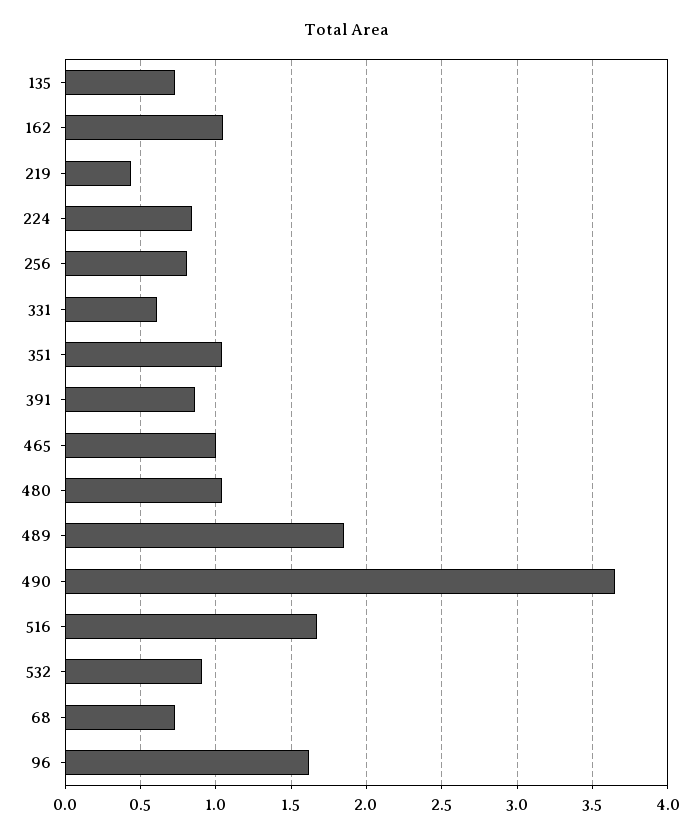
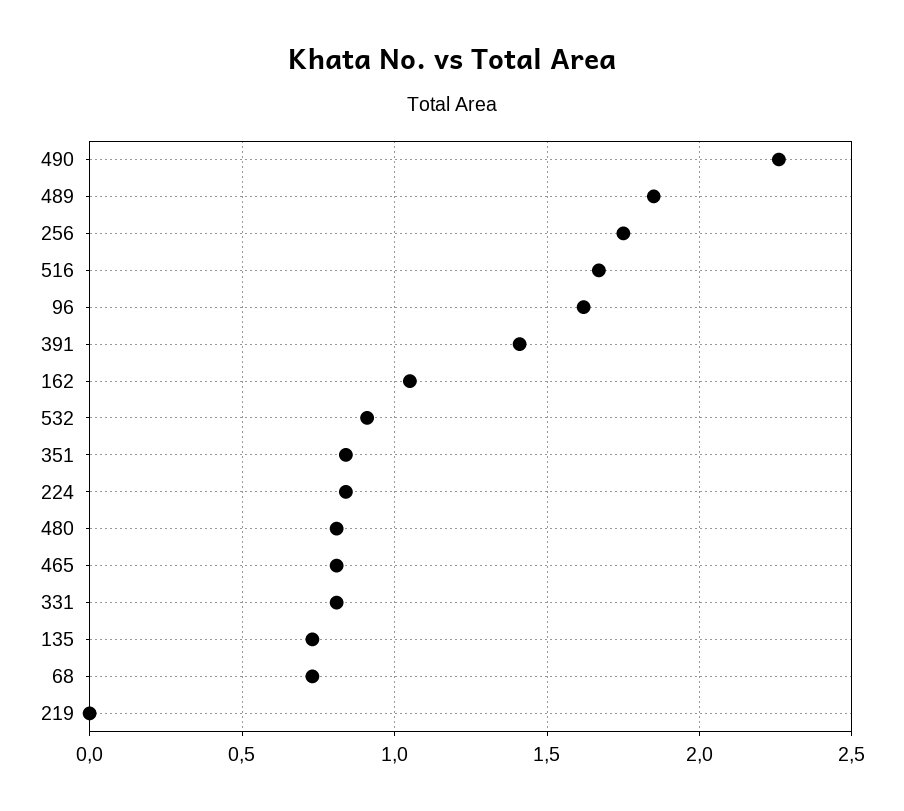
  {
    "135": 0.75,
    "162": 1.05,
-   "219": 0.45,
+   "219": 0,
    "224": 0.85,
-   "256": 0.8,
+   "256": 1.75,
-   "331": 0.6,
+   "331": 0.8,
-   "351": 1.05,
+   "351": 0.85,
-   "391": 0.85,
+   "391": 1.4,
-   "465": 1,
+   "465": 0.8,
-   "480": 1.05,
+   "480": 0.8,
    "489": 1.85,
-   "490": 3.65,
+   "490": 2.25,
    "516": 1.65,
    "532": 0.9,
    "68": 0.75,
    "96": 1.6
  }

